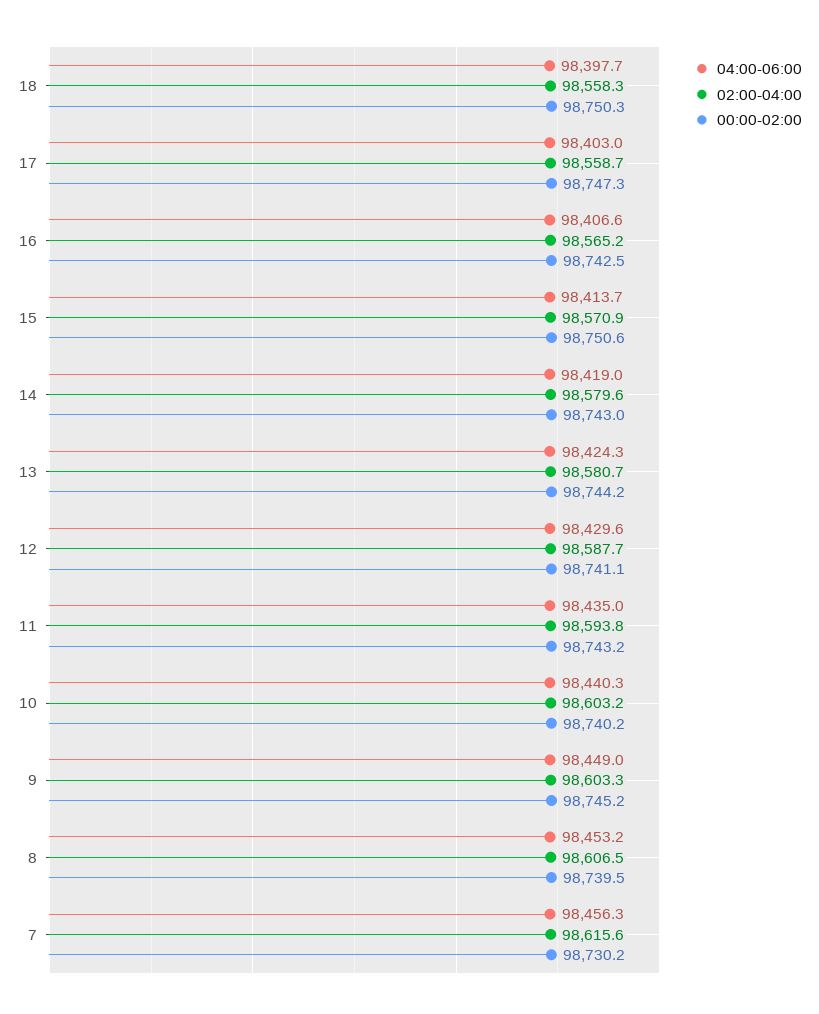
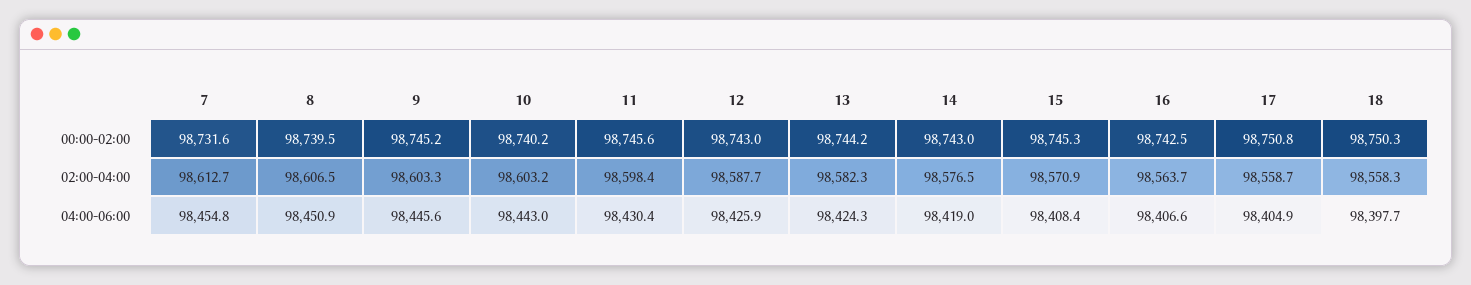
  {
    "04:00-06:00": {
      "18": 98397.7,
-     "17": 98403,
+     "17": 98404.9,
      "16": 98406.6,
-     "15": 98413.7,
+     "15": 98408.4,
      "14": 98419,
      "13": 98424.3,
-     "12": 98429.6,
+     "12": 98425.9,
-     "11": 98435,
+     "11": 98430.4,
-     "10": 98440.3,
+     "10": 98443,
-     "9": 98449,
+     "9": 98445.6,
-     "8": 98453.2,
+     "8": 98450.9,
-     "7": 98456.3
+     "7": 98454.8
    },
    "02:00-04:00": {
      "18": 98558.3,
      "17": 98558.7,
-     "16": 98565.2,
+     "16": 98563.7,
      "15": 98570.9,
-     "14": 98579.6,
+     "14": 98576.5,
-     "13": 98580.7,
+     "13": 98582.3,
      "12": 98587.7,
-     "11": 98593.8,
+     "11": 98598.4,
      "10": 98603.2,
      "9": 98603.3,
      "8": 98606.5,
-     "7": 98615.6
+     "7": 98612.7
    },
    "00:00-02:00": {
      "18": 98750.3,
-     "17": 98747.3,
+     "17": 98750.8,
      "16": 98742.5,
-     "15": 98750.6,
+     "15": 98745.3,
      "14": 98743,
      "13": 98744.2,
-     "12": 98741.1,
+     "12": 98743,
-     "11": 98743.2,
+     "11": 98745.6,
      "10": 98740.2,
      "9": 98745.2,
      "8": 98739.5,
-     "7": 98730.2
+     "7": 98731.6
    }
  }

